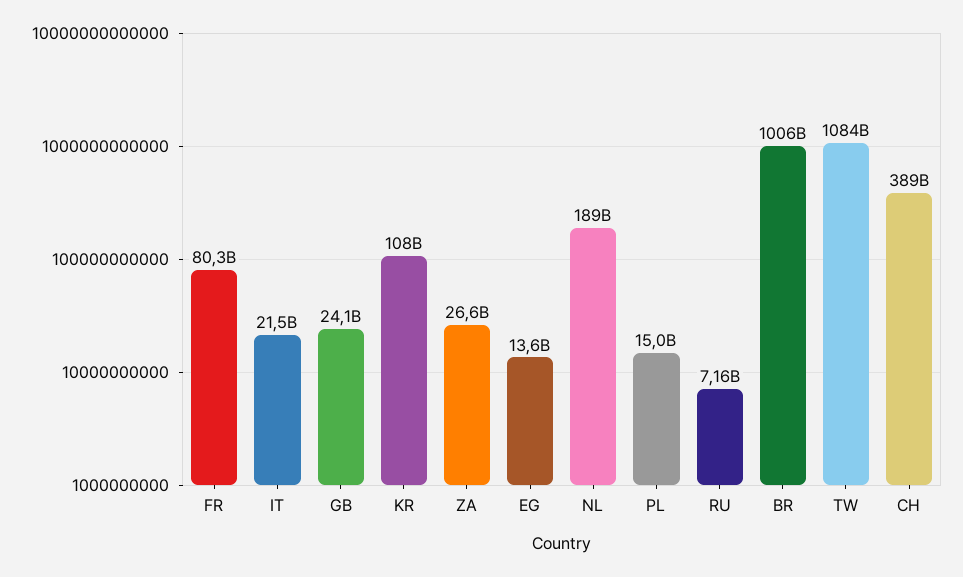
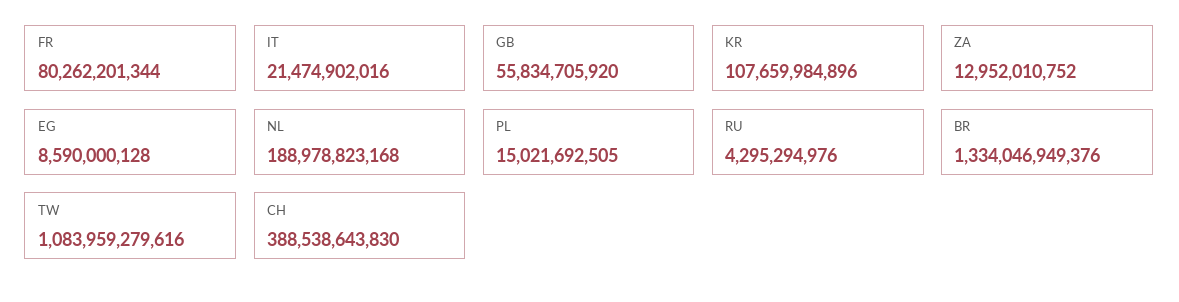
  {
    "FR": 80262201344,
    "IT": 21474902016,
-   "GB": 24100000000,
+   "GB": 55834705920,
    "KR": 107659984896,
-   "ZA": 26600000000,
+   "ZA": 12952010752,
-   "EG": 13600000000,
+   "EG": 8590000128,
    "NL": 188978823168,
    "PL": 15021692505,
-   "RU": 7160000000,
+   "RU": 4295294976,
-   "BR": 1006000000000,
+   "BR": 1334046949376,
    "TW": 1083959279616,
    "CH": 388538643830
  }

